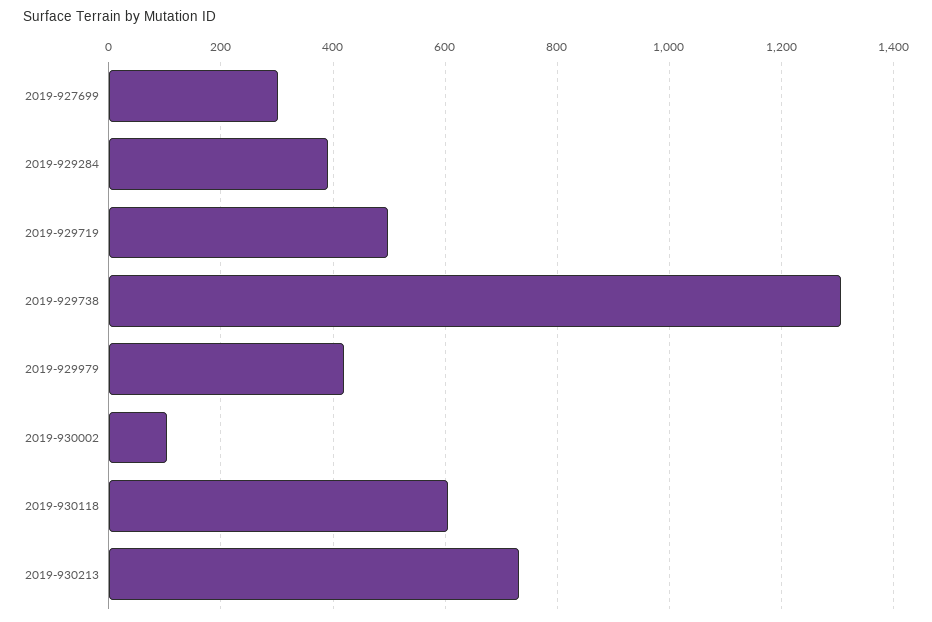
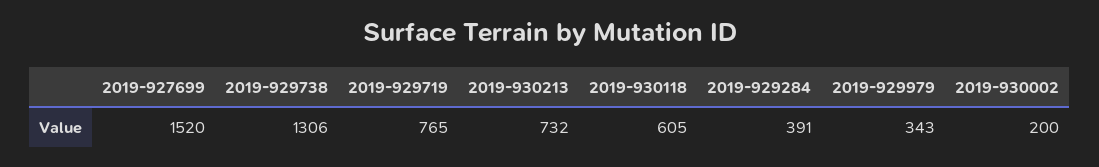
  {
-   "2019-927699": 300,
+   "2019-927699": 1520,
    "2019-929284": 391,
-   "2019-929719": 500,
+   "2019-929719": 765,
    "2019-929738": 1306,
-   "2019-929979": 420,
+   "2019-929979": 343,
-   "2019-930002": 100,
+   "2019-930002": 200,
    "2019-930118": 605,
    "2019-930213": 732
  }

